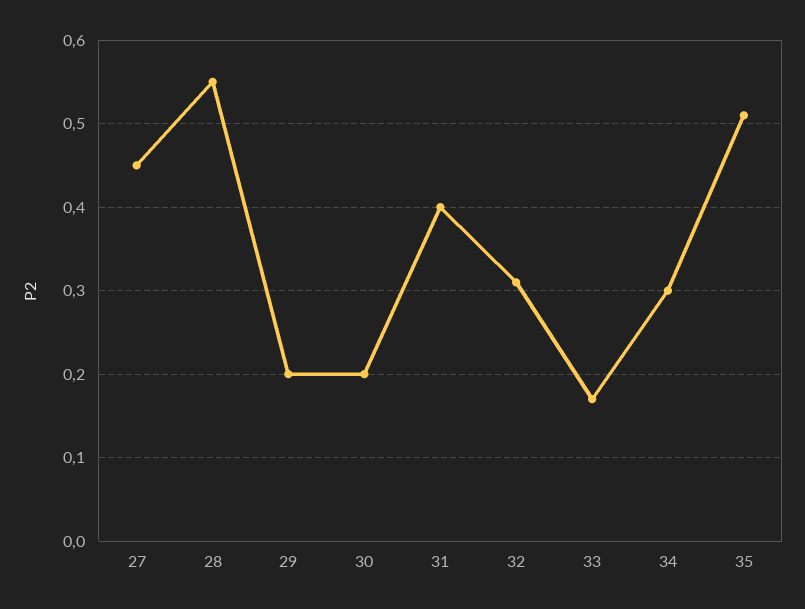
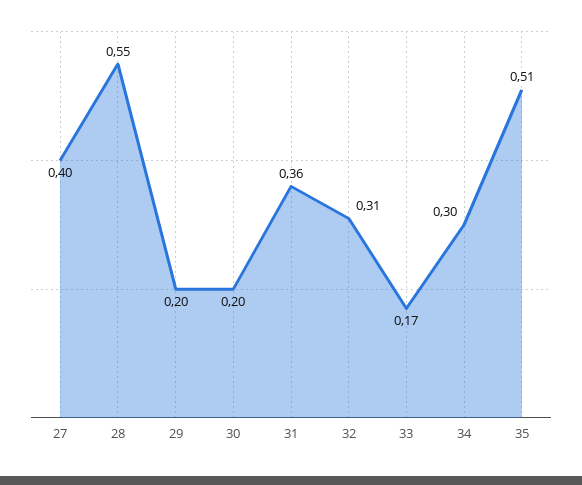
  {
-   "27": 0.45,
+   "27": 0.4,
    "28": 0.55,
    "29": 0.2,
    "30": 0.2,
-   "31": 0.4,
+   "31": 0.36,
    "32": 0.31,
    "33": 0.17,
    "34": 0.3,
    "35": 0.51
  }

